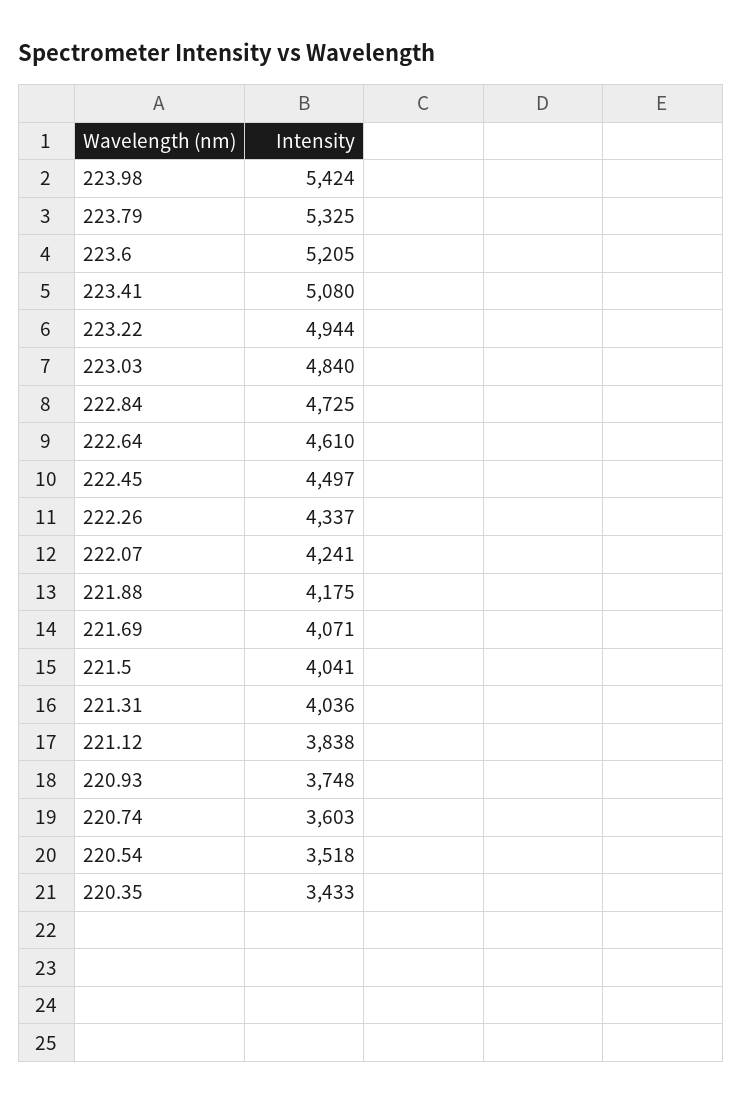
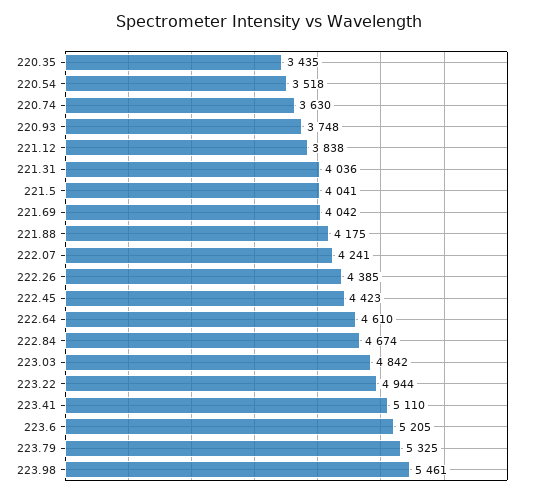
  {
-   "223.98": 5424,
+   "223.98": 5461,
    "223.79": 5325,
    "223.6": 5205,
-   "223.41": 5080,
+   "223.41": 5110,
    "223.22": 4944,
-   "223.03": 4840,
+   "223.03": 4842,
-   "222.84": 4725,
+   "222.84": 4674,
    "222.64": 4610,
-   "222.45": 4497,
+   "222.45": 4423,
-   "222.26": 4337,
+   "222.26": 4385,
    "222.07": 4241,
    "221.88": 4175,
-   "221.69": 4071,
+   "221.69": 4042,
    "221.5": 4041,
    "221.31": 4036,
    "221.12": 3838,
    "220.93": 3748,
-   "220.74": 3603,
+   "220.74": 3630,
    "220.54": 3518,
-   "220.35": 3433
+   "220.35": 3435
  }

